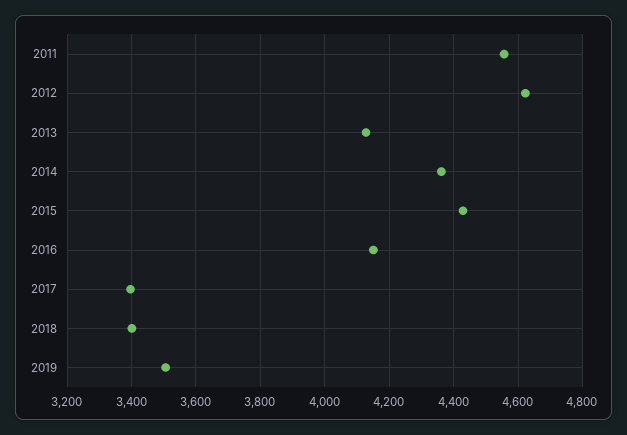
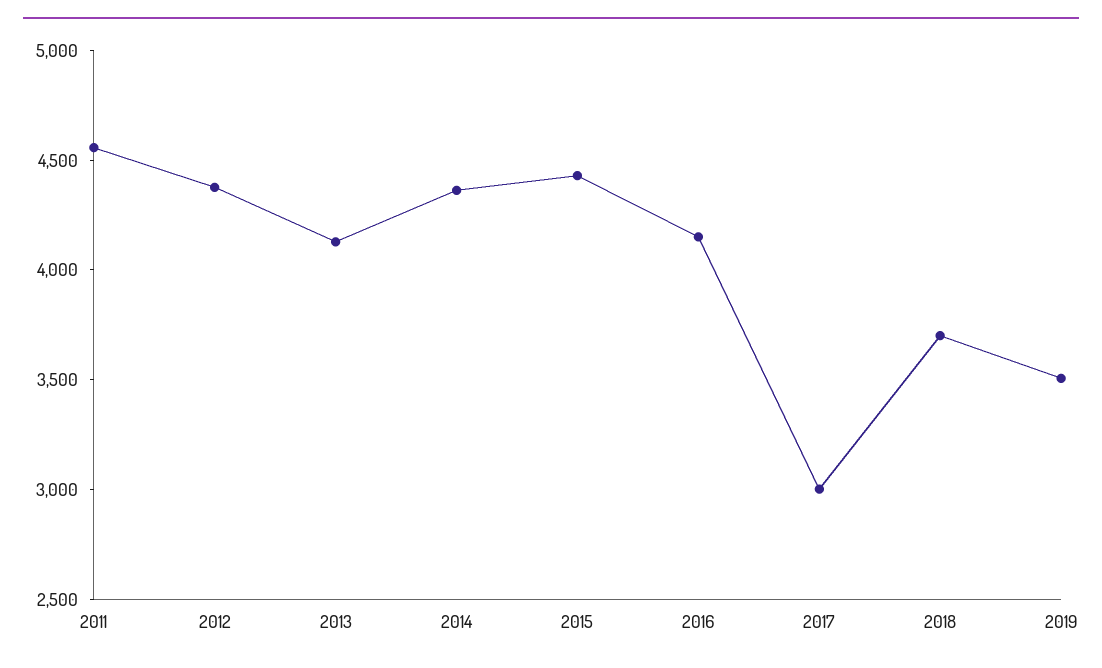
  {
    "2011": 4560,
-   "2012": 4620,
+   "2012": 4400,
    "2013": 4120,
    "2014": 4360,
    "2015": 4420,
    "2016": 4160,
-   "2017": 3400,
+   "2017": 3000,
-   "2018": 3400,
+   "2018": 3700,
    "2019": 3500
  }

